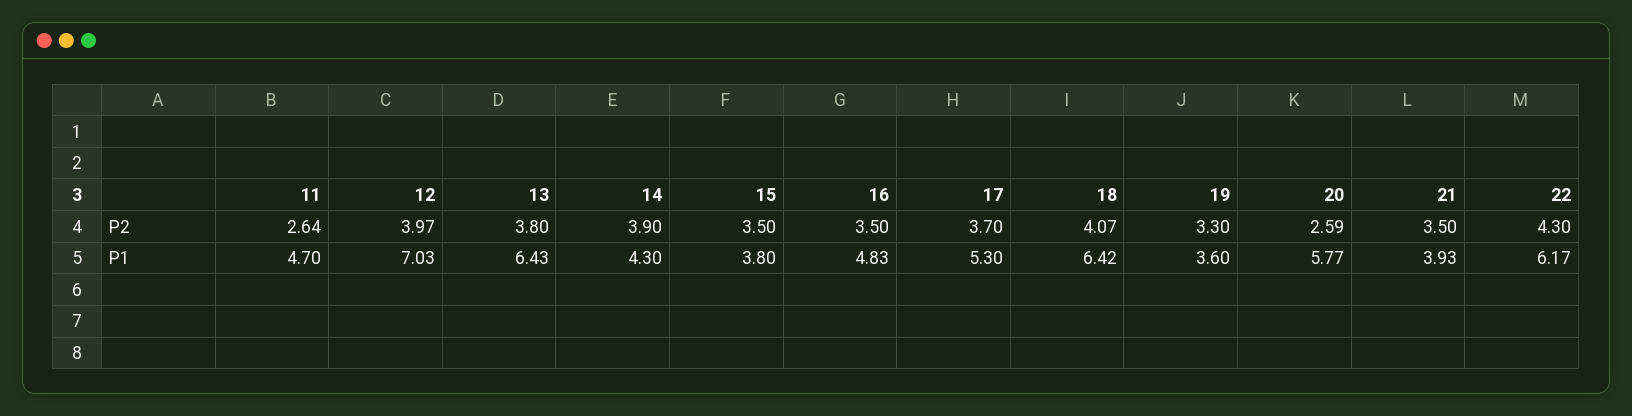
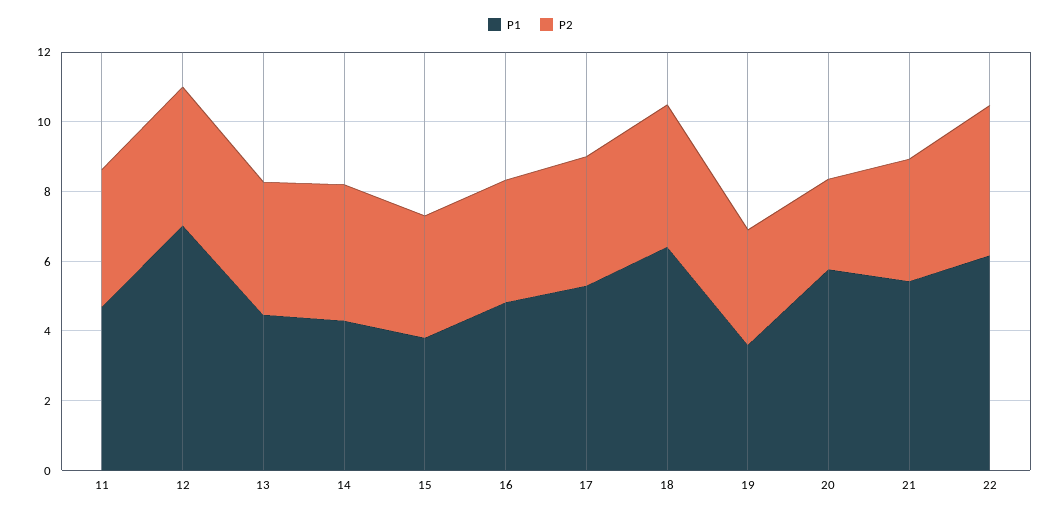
  {
    "P2": {
-     "11": 2.64,
+     "11": 4,
      "12": 3.97,
      "13": 3.8,
      "14": 3.9,
      "15": 3.5,
      "16": 3.5,
      "17": 3.7,
      "18": 4.07,
      "19": 3.3,
      "20": 2.59,
      "21": 3.5,
      "22": 4.3
    },
    "P1": {
      "11": 4.7,
      "12": 7.03,
-     "13": 6.43,
+     "13": 4.5,
      "14": 4.3,
      "15": 3.8,
      "16": 4.83,
      "17": 5.3,
      "18": 6.42,
      "19": 3.6,
      "20": 5.77,
-     "21": 3.93,
+     "21": 5.5,
      "22": 6.17
    }
  }

